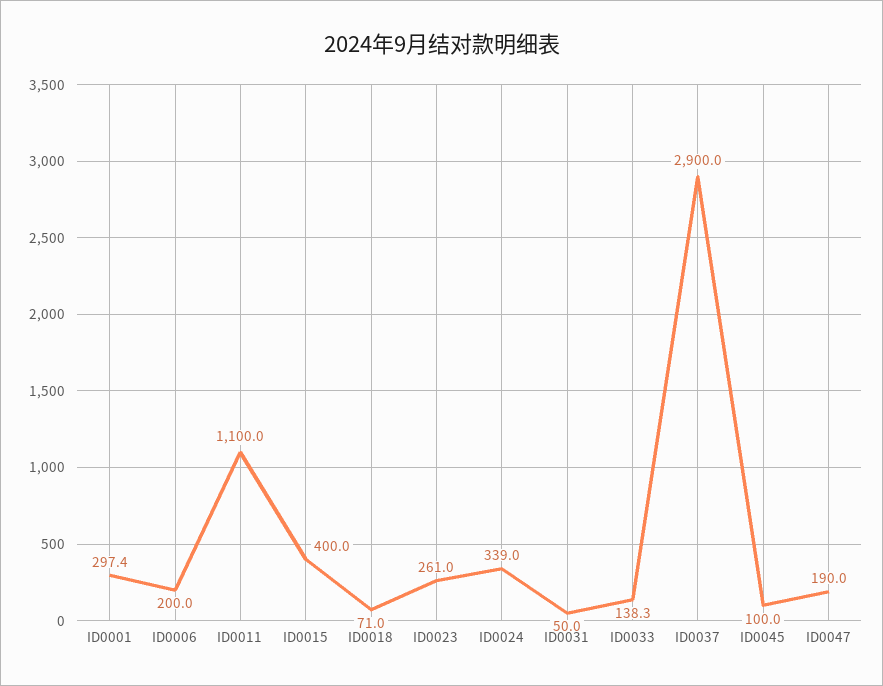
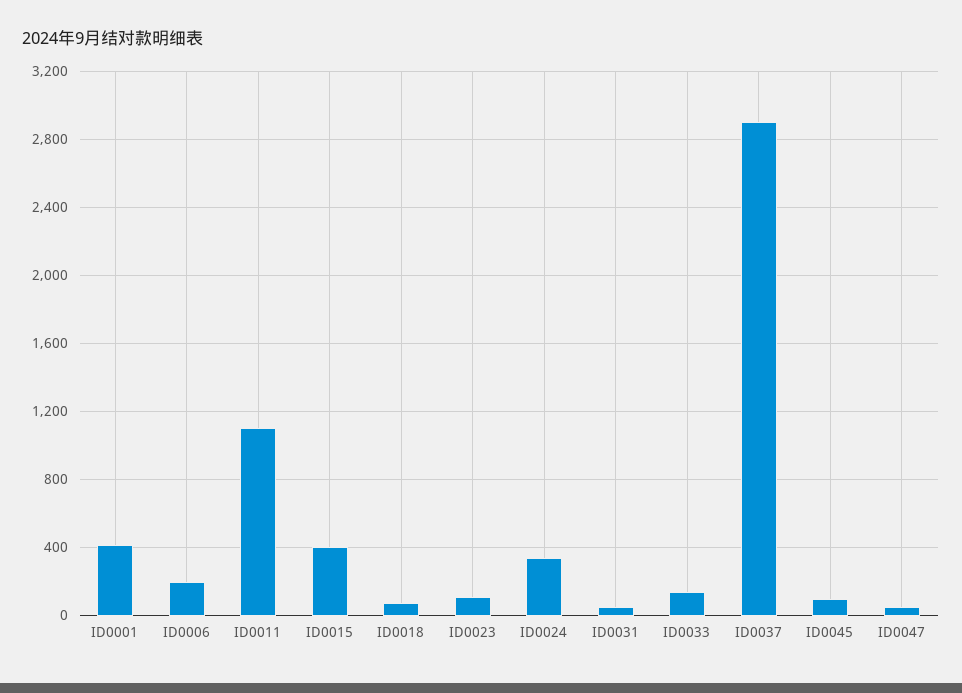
  {
-   "ID0001": 297.4,
+   "ID0001": 400,
    "ID0006": 200,
    "ID0011": 1100,
    "ID0015": 400,
    "ID0018": 71,
-   "ID0023": 261,
+   "ID0023": 100,
    "ID0024": 339,
    "ID0031": 50,
    "ID0033": 138.3,
    "ID0037": 2900,
    "ID0045": 100,
-   "ID0047": 190
+   "ID0047": 50
  }

